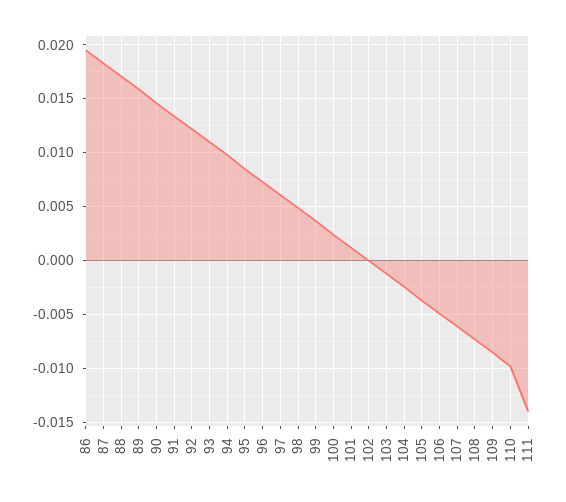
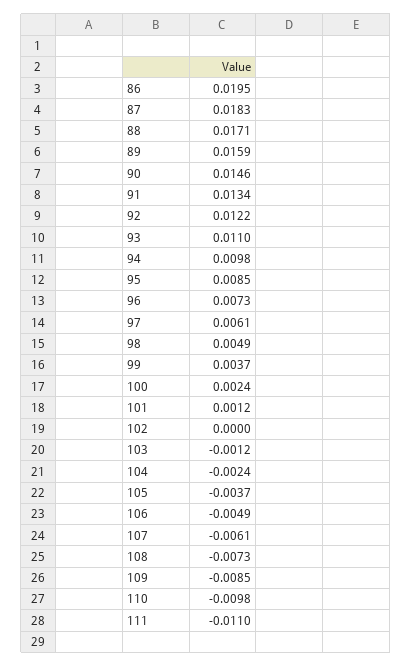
  {
    "86": 0.0195,
    "87": 0.0183,
    "88": 0.0171,
    "89": 0.0159,
    "90": 0.0146,
    "91": 0.0134,
    "92": 0.0122,
    "93": 0.011,
    "94": 0.0098,
    "95": 0.0085,
    "96": 0.0073,
    "97": 0.0061,
    "98": 0.0049,
    "99": 0.0037,
    "100": 0.0024,
    "101": 0.0012,
    "102": 0,
    "103": -0.0012,
    "104": -0.0024,
    "105": -0.0037,
    "106": -0.0049,
    "107": -0.0061,
    "108": -0.0073,
    "109": -0.0085,
    "110": -0.0098,
-   "111": -0.014
+   "111": -0.011
  }

